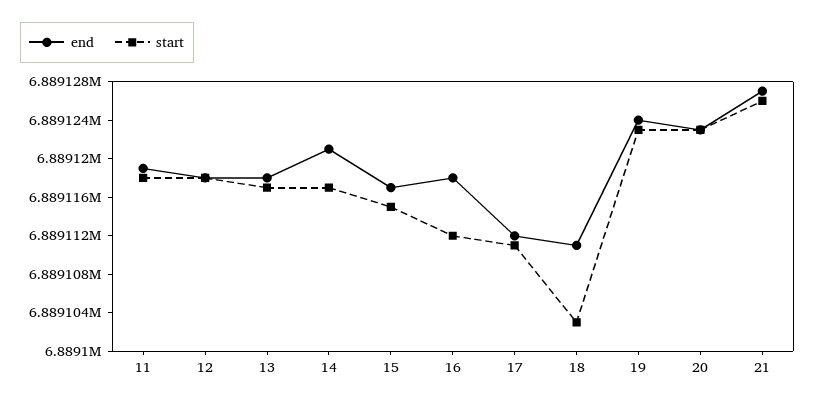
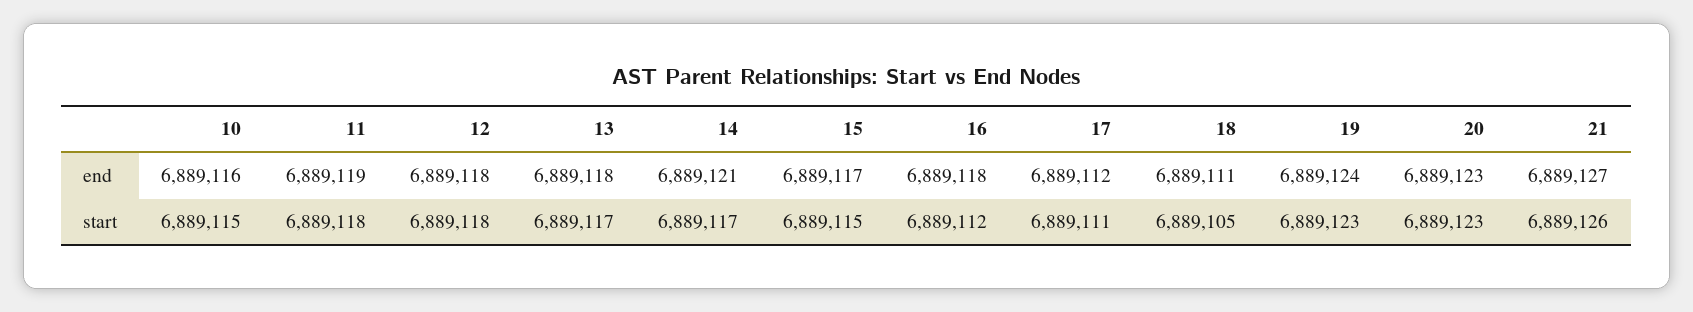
  {
    "end": {
      "11": 6889119,
      "12": 6889118,
      "13": 6889118,
      "14": 6889121,
      "15": 6889117,
      "16": 6889118,
      "17": 6889112,
      "18": 6889111,
      "19": 6889124,
      "20": 6889123,
-     "21": 6889127
+     "21": 6889127,
+     "10": 6889116
    },
    "start": {
      "11": 6889118,
      "12": 6889118,
      "13": 6889117,
      "14": 6889117,
      "15": 6889115,
      "16": 6889112,
      "17": 6889111,
-     "18": 6889103,
+     "18": 6889105,
      "19": 6889123,
      "20": 6889123,
-     "21": 6889126
+     "21": 6889126,
+     "10": 6889115
    }
  }

